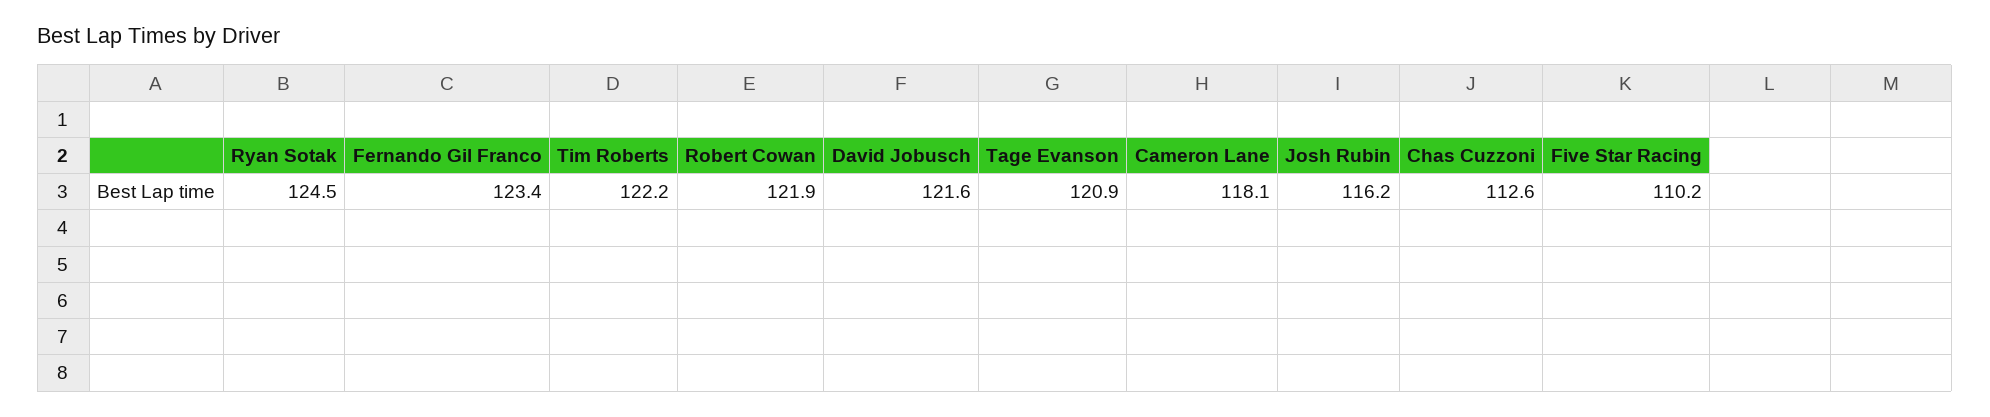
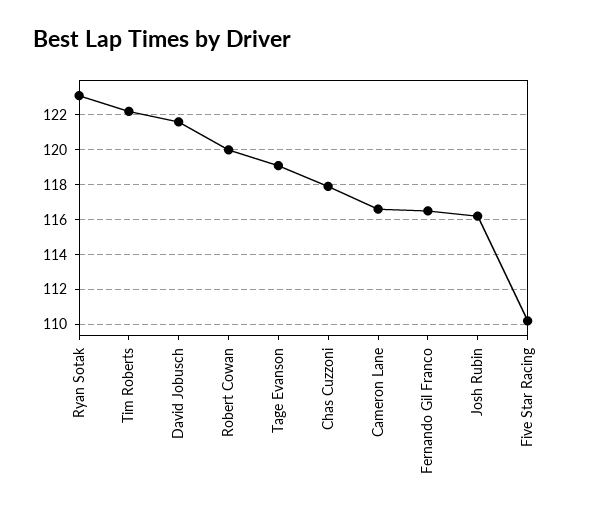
  {
-   "Ryan Sotak": 124.5,
+   "Ryan Sotak": 123,
-   "Fernando Gil Franco": 123.4,
+   "Fernando Gil Franco": 116.5,
    "Tim Roberts": 122.2,
-   "Robert Cowan": 121.9,
+   "Robert Cowan": 120,
    "David Jobusch": 121.6,
-   "Tage Evanson": 120.9,
+   "Tage Evanson": 119,
-   "Cameron Lane": 118.1,
+   "Cameron Lane": 116.5,
    "Josh Rubin": 116.2,
-   "Chas Cuzzoni": 112.6,
+   "Chas Cuzzoni": 118,
    "Five Star Racing": 110.2
  }

